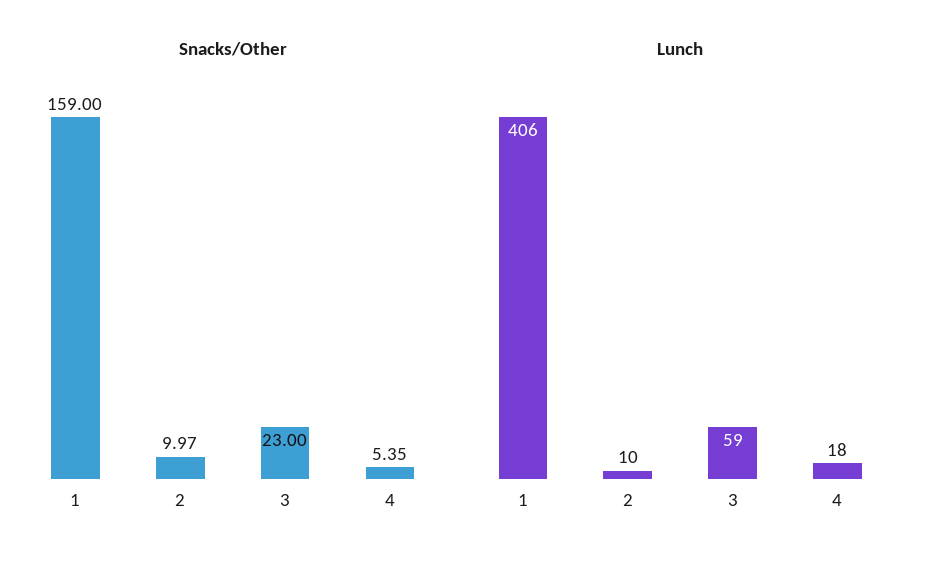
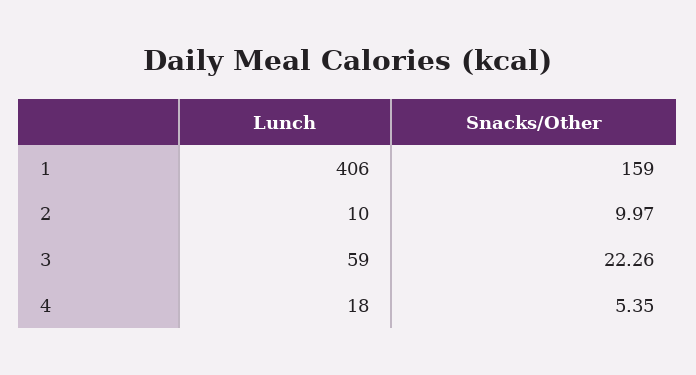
  {
    "Snacks/Other": {
      "1": 159,
      "2": 9.97,
-     "3": 23,
+     "3": 22.26,
      "4": 5.35
    },
    "Lunch": {
      "1": 406,
      "2": 10,
      "3": 59,
      "4": 18
    }
  }

